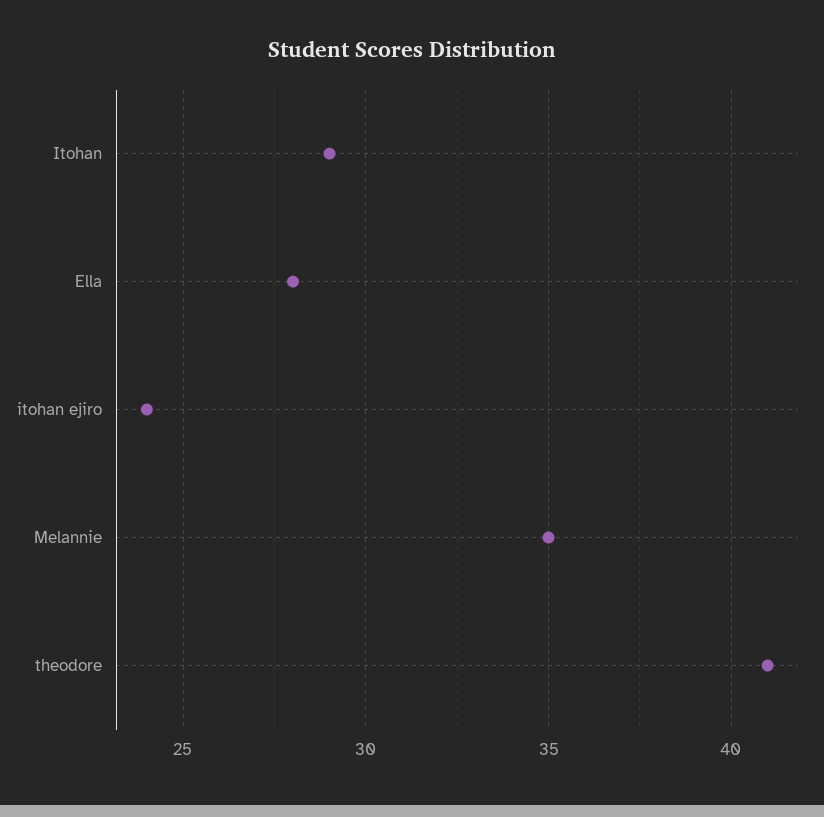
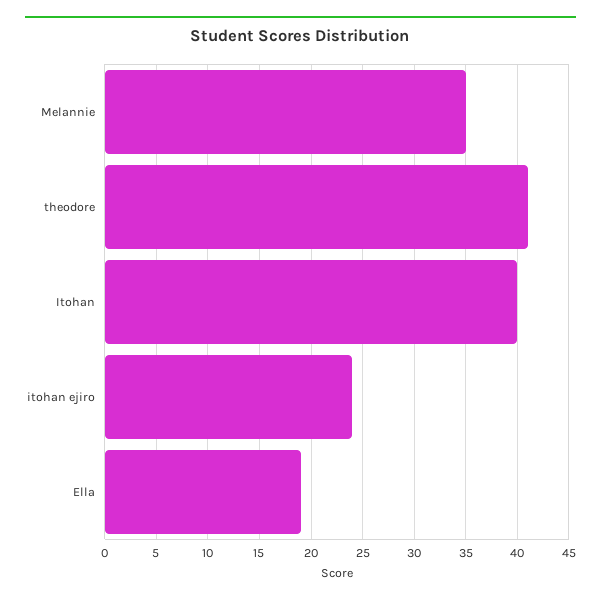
  {
-   "Itohan": 29,
+   "Itohan": 40,
-   "Ella": 28,
+   "Ella": 19,
    "itohan ejiro": 24,
    "Melannie": 35,
    "theodore": 41
  }

